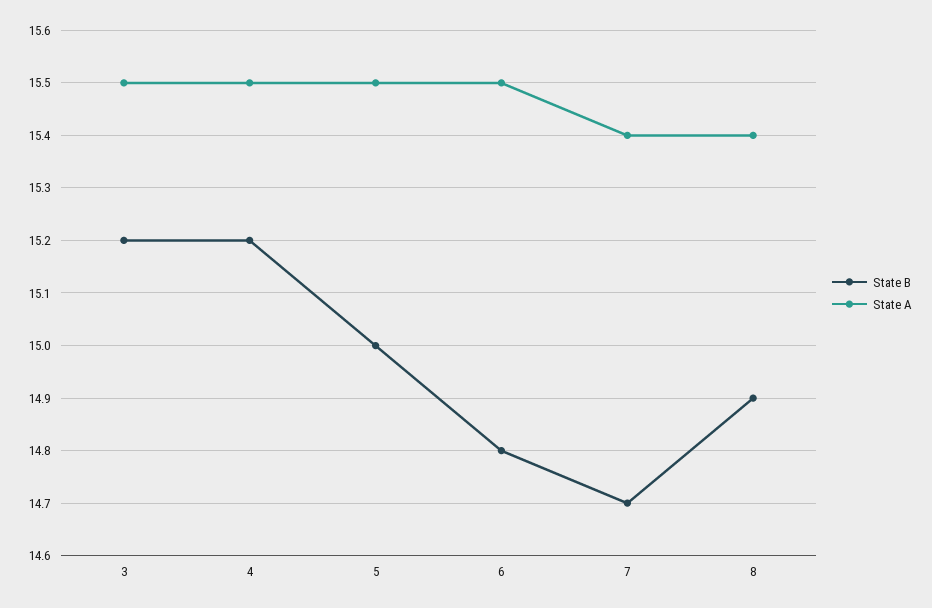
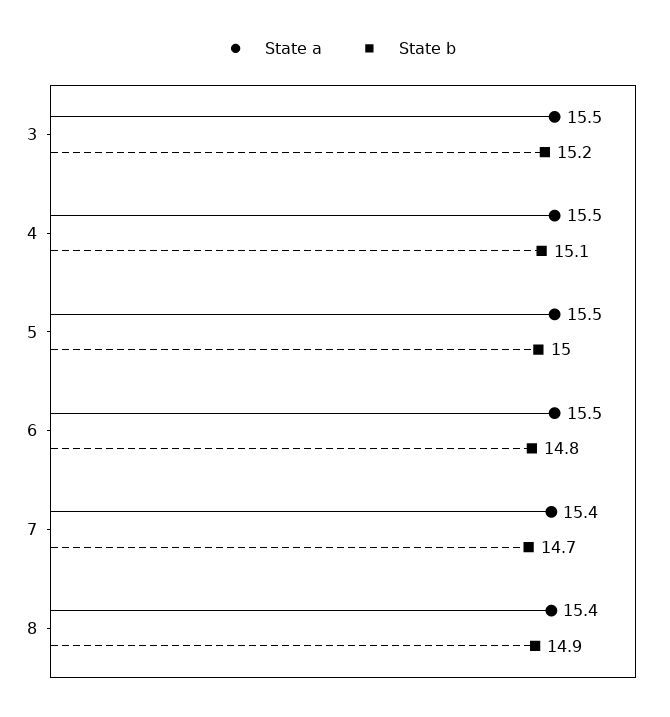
  {
    "State B": {
      "3": 15.2,
-     "4": 15.2,
+     "4": 15.1,
      "5": 15,
      "6": 14.8,
      "7": 14.7,
      "8": 14.9
    },
    "State A": {
      "3": 15.5,
      "4": 15.5,
      "5": 15.5,
      "6": 15.5,
      "7": 15.4,
      "8": 15.4
    }
  }

